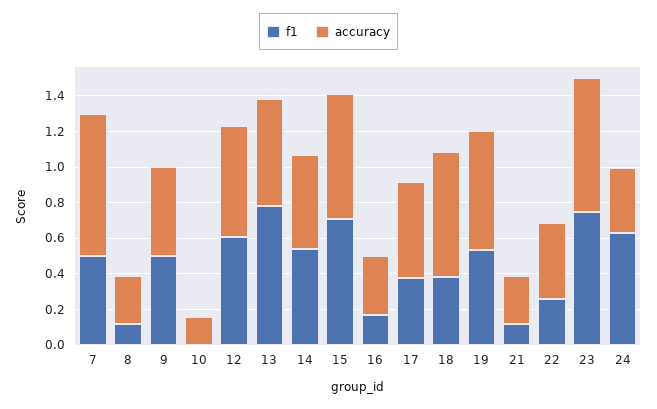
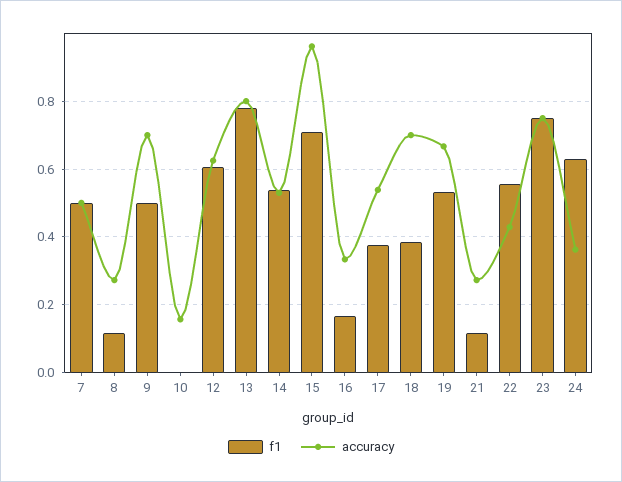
  {
    "f1": {
      "7": 0.5,
      "8": 0.12,
      "9": 0.5,
      "10": 0,
      "12": 0.6,
      "13": 0.78,
      "14": 0.54,
      "15": 0.7,
      "16": 0.16,
      "17": 0.38,
      "18": 0.38,
      "19": 0.54,
      "21": 0.12,
-     "22": 0.25,
+     "22": 0.56,
      "23": 0.76,
      "24": 0.62
    },
    "accuracy": {
-     "7": 0.8,
+     "7": 0.5,
      "8": 0.28,
-     "9": 0.5,
+     "9": 0.7,
      "10": 0.16,
      "12": 0.62,
-     "13": 0.6,
+     "13": 0.8,
      "14": 0.52,
-     "15": 0.7,
+     "15": 0.96,
      "16": 0.34,
      "17": 0.54,
      "18": 0.7,
      "19": 0.66,
      "21": 0.28,
      "22": 0.42,
      "23": 0.76,
      "24": 0.36
    }
  }

